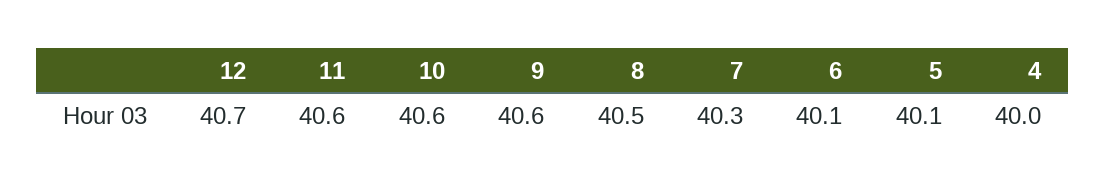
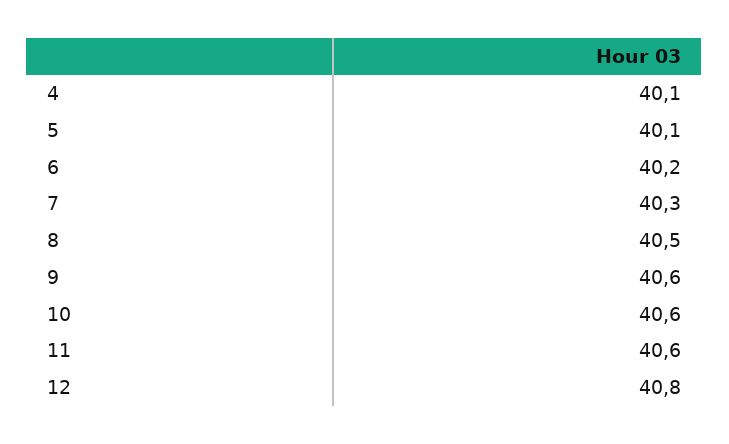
  {
-   "12": 40.7,
+   "12": 40.8,
    "11": 40.6,
    "10": 40.6,
    "9": 40.6,
    "8": 40.5,
    "7": 40.3,
-   "6": 40.1,
+   "6": 40.2,
    "5": 40.1,
-   "4": 40
+   "4": 40.1
  }

